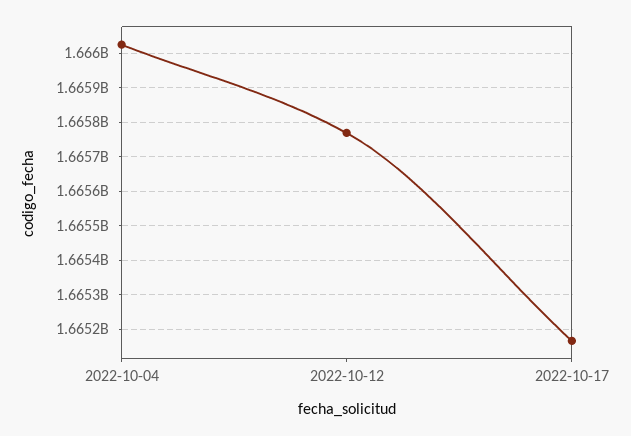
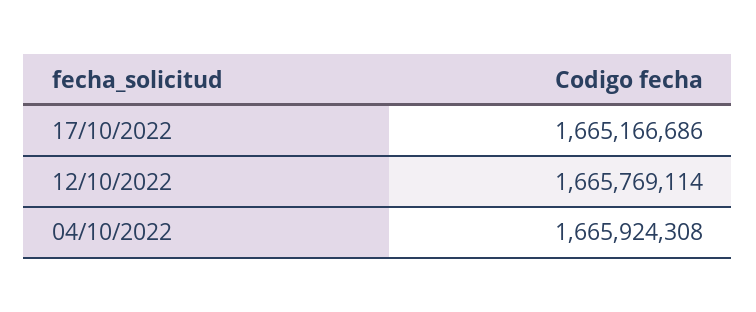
  {
-   "2022-10-04": 1666020000,
+   "2022-10-04": 1665924308,
    "2022-10-12": 1665769114,
    "2022-10-17": 1665166686
  }

